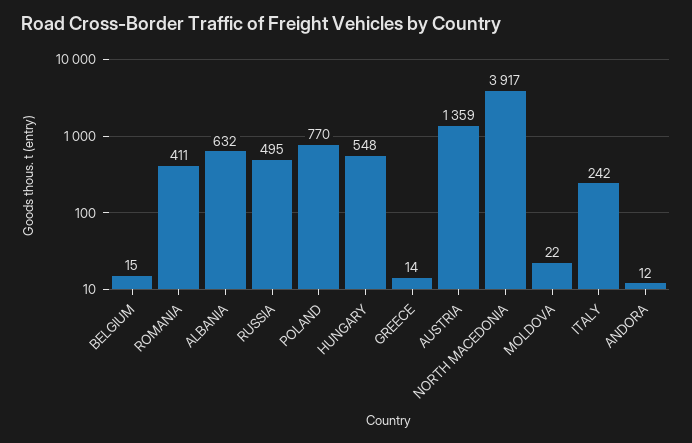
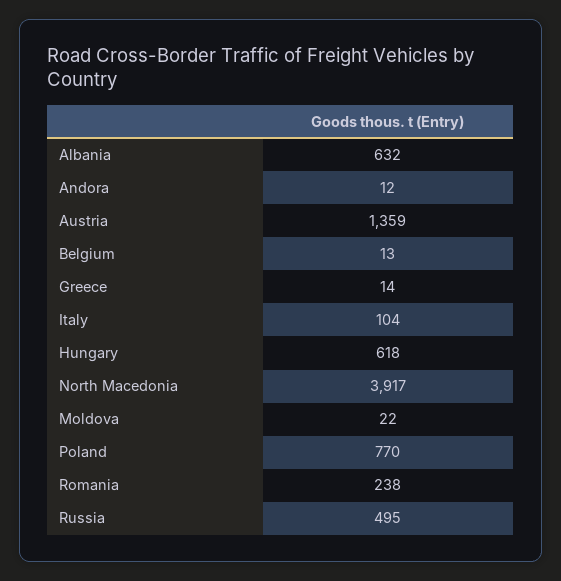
  {
-   "BELGIUM": 15,
+   "BELGIUM": 13,
-   "ROMANIA": 411,
+   "ROMANIA": 238,
    "ALBANIA": 632,
    "RUSSIA": 495,
    "POLAND": 770,
-   "HUNGARY": 548,
+   "HUNGARY": 618,
    "GREECE": 14,
    "AUSTRIA": 1359,
    "NORTH MACEDONIA": 3917,
    "MOLDOVA": 22,
-   "ITALY": 242,
+   "ITALY": 104,
    "ANDORA": 12
  }

